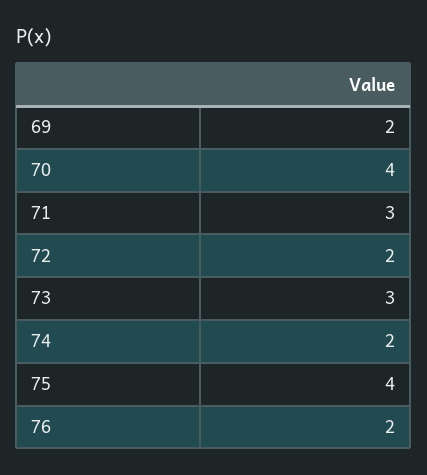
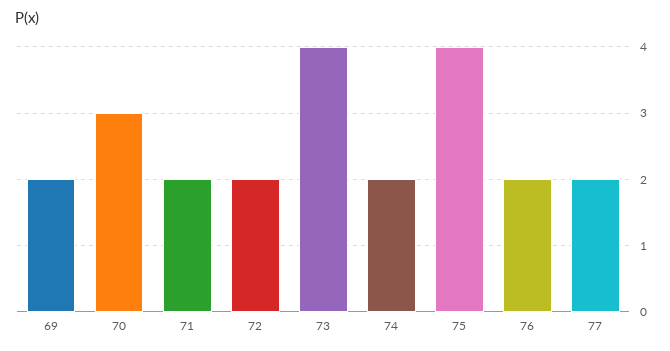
  {
    "69": 2,
-   "70": 4,
+   "70": 3,
-   "71": 3,
+   "71": 2,
    "72": 2,
-   "73": 3,
+   "73": 4,
    "74": 2,
    "75": 4,
-   "76": 2
+   "76": 2,
+   "77": 2
  }

